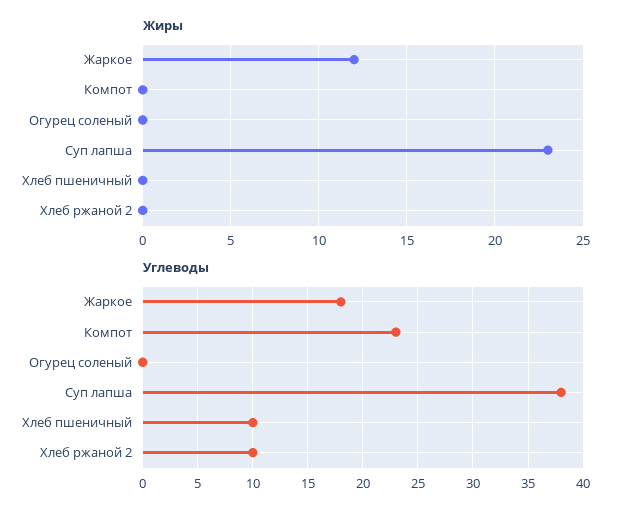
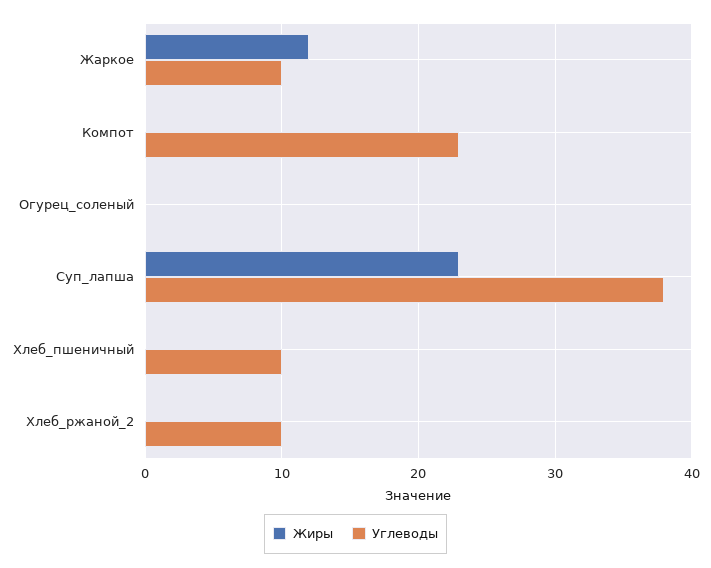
  {
    "Жиры": {
      "Жаркое": 12,
      "Компот": 0,
      "Огурец соленый": 0,
      "Суп лапша": 23,
      "Хлеб пшеничный": 0,
      "Хлеб ржаной 2": 0
    },
    "Углеводы": {
-     "Жаркое": 18,
+     "Жаркое": 10,
      "Компот": 23,
      "Огурец соленый": 0,
      "Суп лапша": 38,
      "Хлеб пшеничный": 10,
      "Хлеб ржаной 2": 10
    }
  }

